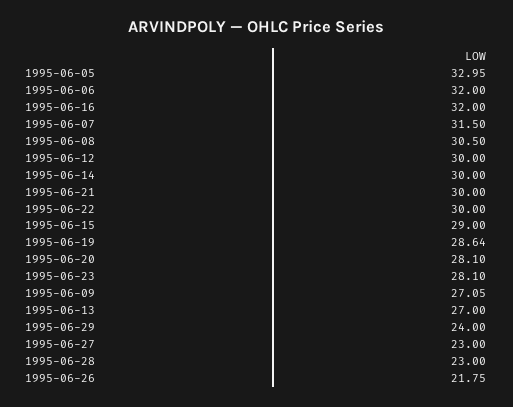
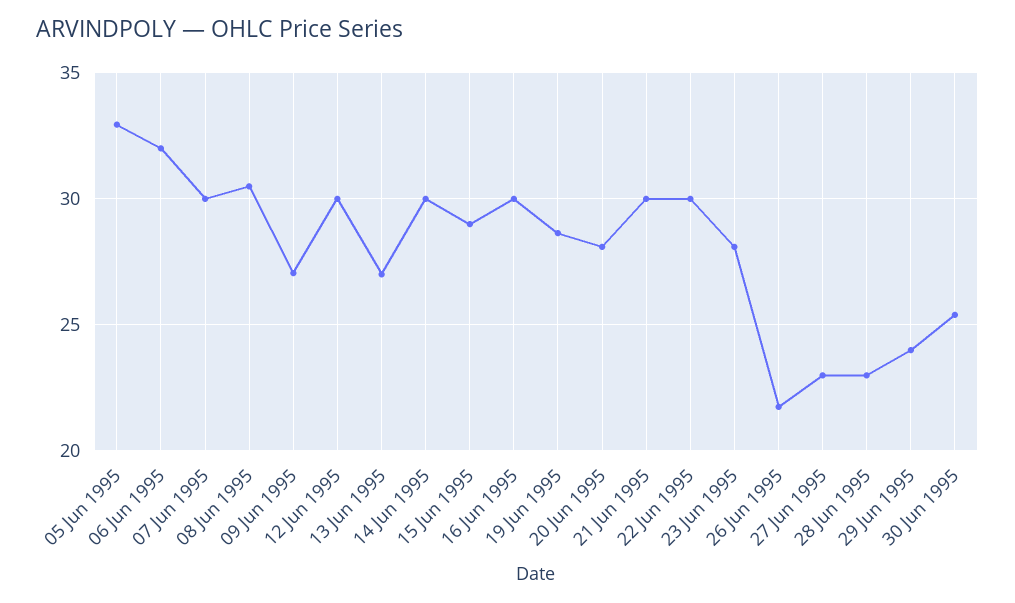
  {
    "1995-06-05": 32.95,
    "1995-06-06": 32,
-   "1995-06-16": 32,
+   "1995-06-16": 30,
-   "1995-06-07": 31.5,
+   "1995-06-07": 30,
    "1995-06-08": 30.5,
    "1995-06-12": 30,
    "1995-06-14": 30,
    "1995-06-21": 30,
    "1995-06-22": 30,
    "1995-06-15": 29,
    "1995-06-19": 28.64,
    "1995-06-20": 28.1,
    "1995-06-23": 28.1,
    "1995-06-09": 27.05,
    "1995-06-13": 27,
    "1995-06-29": 24,
    "1995-06-27": 23,
    "1995-06-28": 23,
-   "1995-06-26": 21.75
+   "1995-06-26": 21.75,
+   "30 Jun 1995": 25.5
  }

